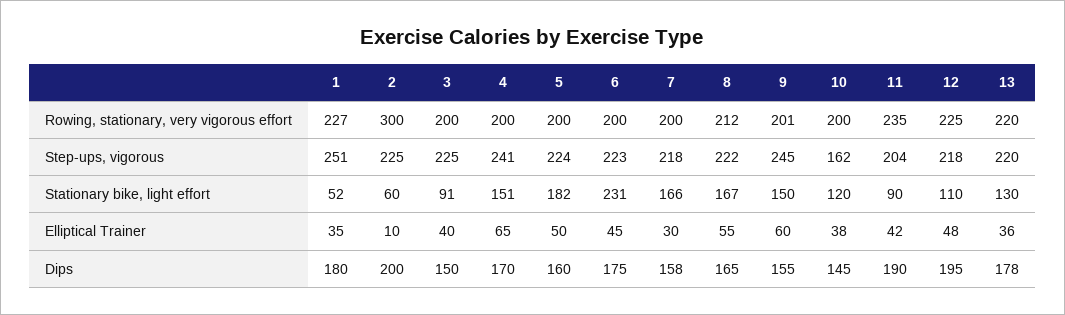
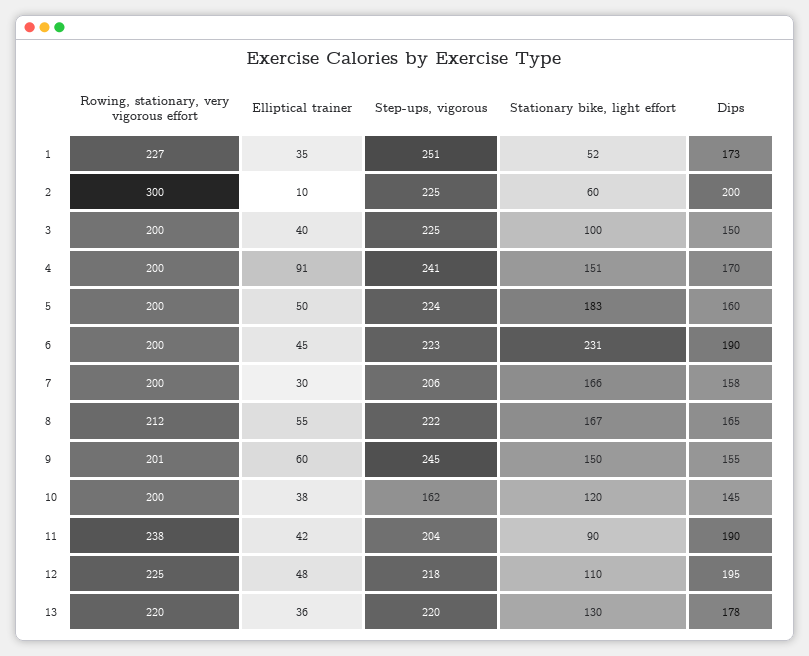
  {
    "1": {
      "Rowing, stationary, very vigorous effort": 227,
      "Step-ups, vigorous": 251,
      "Stationary bike, light effort": 52,
      "Elliptical Trainer": 35,
-     "Dips": 180
+     "Dips": 173
    },
    "2": {
      "Rowing, stationary, very vigorous effort": 300,
      "Step-ups, vigorous": 225,
      "Stationary bike, light effort": 60,
      "Elliptical Trainer": 10,
      "Dips": 200
    },
    "3": {
      "Rowing, stationary, very vigorous effort": 200,
      "Step-ups, vigorous": 225,
-     "Stationary bike, light effort": 91,
+     "Stationary bike, light effort": 100,
      "Elliptical Trainer": 40,
      "Dips": 150
    },
    "4": {
      "Rowing, stationary, very vigorous effort": 200,
      "Step-ups, vigorous": 241,
      "Stationary bike, light effort": 151,
-     "Elliptical Trainer": 65,
+     "Elliptical Trainer": 91,
      "Dips": 170
    },
    "5": {
      "Rowing, stationary, very vigorous effort": 200,
      "Step-ups, vigorous": 224,
-     "Stationary bike, light effort": 182,
+     "Stationary bike, light effort": 183,
      "Elliptical Trainer": 50,
      "Dips": 160
    },
    "6": {
      "Rowing, stationary, very vigorous effort": 200,
      "Step-ups, vigorous": 223,
      "Stationary bike, light effort": 231,
      "Elliptical Trainer": 45,
-     "Dips": 175
+     "Dips": 190
    },
    "7": {
      "Rowing, stationary, very vigorous effort": 200,
-     "Step-ups, vigorous": 218,
+     "Step-ups, vigorous": 206,
      "Stationary bike, light effort": 166,
      "Elliptical Trainer": 30,
      "Dips": 158
    },
    "8": {
      "Rowing, stationary, very vigorous effort": 212,
      "Step-ups, vigorous": 222,
      "Stationary bike, light effort": 167,
      "Elliptical Trainer": 55,
      "Dips": 165
    },
    "9": {
      "Rowing, stationary, very vigorous effort": 201,
      "Step-ups, vigorous": 245,
      "Stationary bike, light effort": 150,
      "Elliptical Trainer": 60,
      "Dips": 155
    },
    "10": {
      "Rowing, stationary, very vigorous effort": 200,
      "Step-ups, vigorous": 162,
      "Stationary bike, light effort": 120,
      "Elliptical Trainer": 38,
      "Dips": 145
    },
    "11": {
-     "Rowing, stationary, very vigorous effort": 235,
+     "Rowing, stationary, very vigorous effort": 238,
      "Step-ups, vigorous": 204,
      "Stationary bike, light effort": 90,
      "Elliptical Trainer": 42,
      "Dips": 190
    },
    "12": {
      "Rowing, stationary, very vigorous effort": 225,
      "Step-ups, vigorous": 218,
      "Stationary bike, light effort": 110,
      "Elliptical Trainer": 48,
      "Dips": 195
    },
    "13": {
      "Rowing, stationary, very vigorous effort": 220,
      "Step-ups, vigorous": 220,
      "Stationary bike, light effort": 130,
      "Elliptical Trainer": 36,
      "Dips": 178
    }
  }

